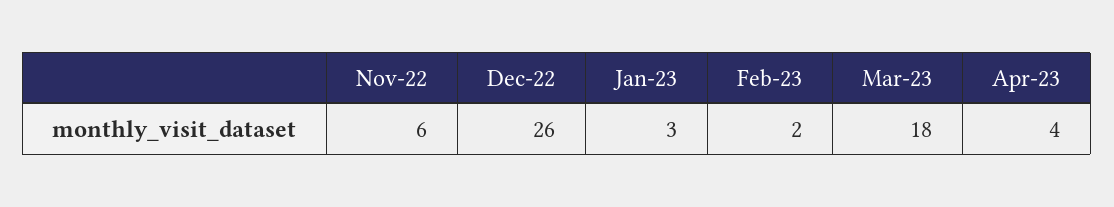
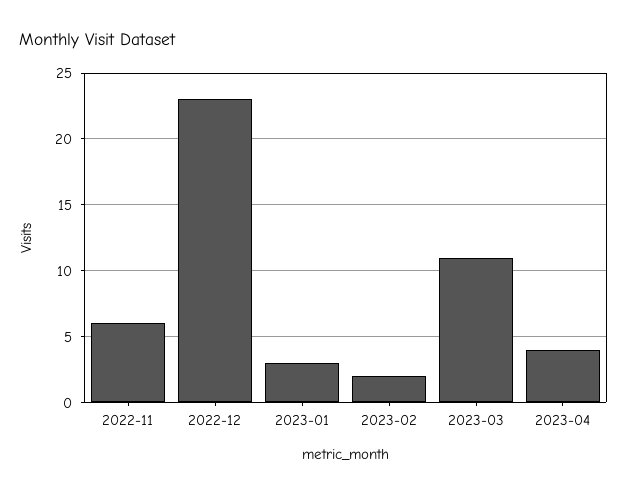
  {
    "Nov-22": 6,
-   "Dec-22": 26,
+   "Dec-22": 23,
    "Jan-23": 3,
    "Feb-23": 2,
-   "Mar-23": 18,
+   "Mar-23": 11,
    "Apr-23": 4
  }

